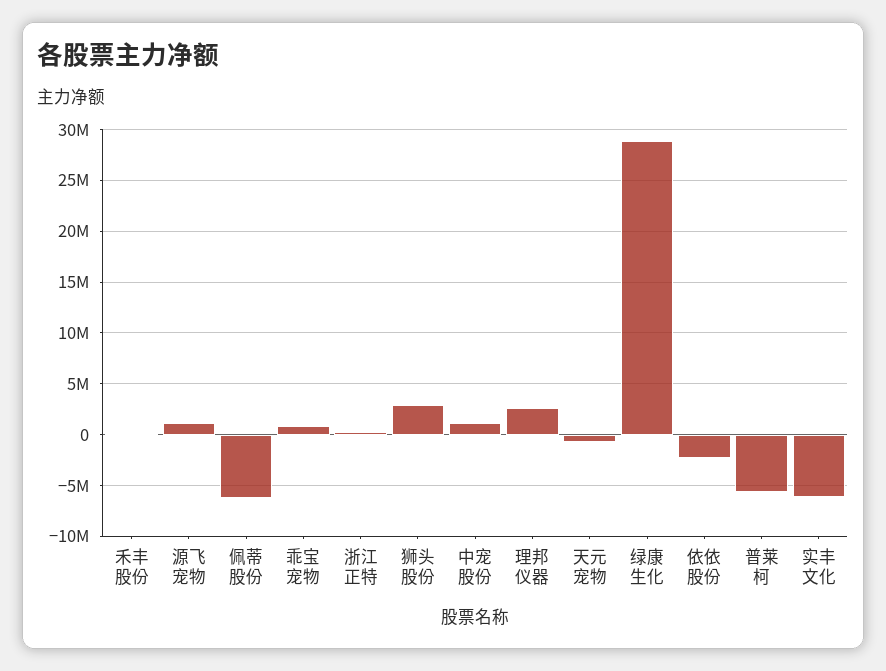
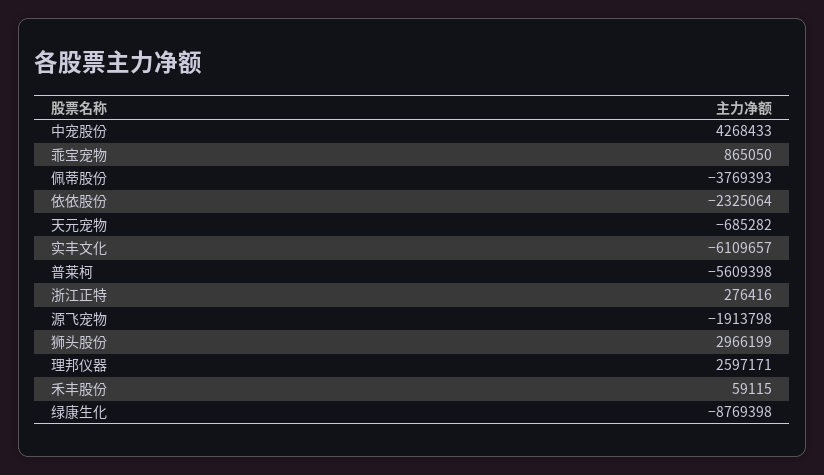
  {
    "禾丰股份": 59115,
-   "源飞宠物": 1000000,
+   "源飞宠物": -1913798,
-   "佩蒂股份": -6000000,
+   "佩蒂股份": -3769393,
    "乖宝宠物": 865050,
    "浙江正特": 276416,
    "狮头股份": 2966199,
-   "中宠股份": 1000000,
+   "中宠股份": 4268433,
    "理邦仪器": 2597171,
    "天元宠物": -685282,
-   "绿康生化": 29000000,
+   "绿康生化": -8769398,
    "依依股份": -2325064,
    "普莱柯": -5609398,
    "实丰文化": -6109657
  }

